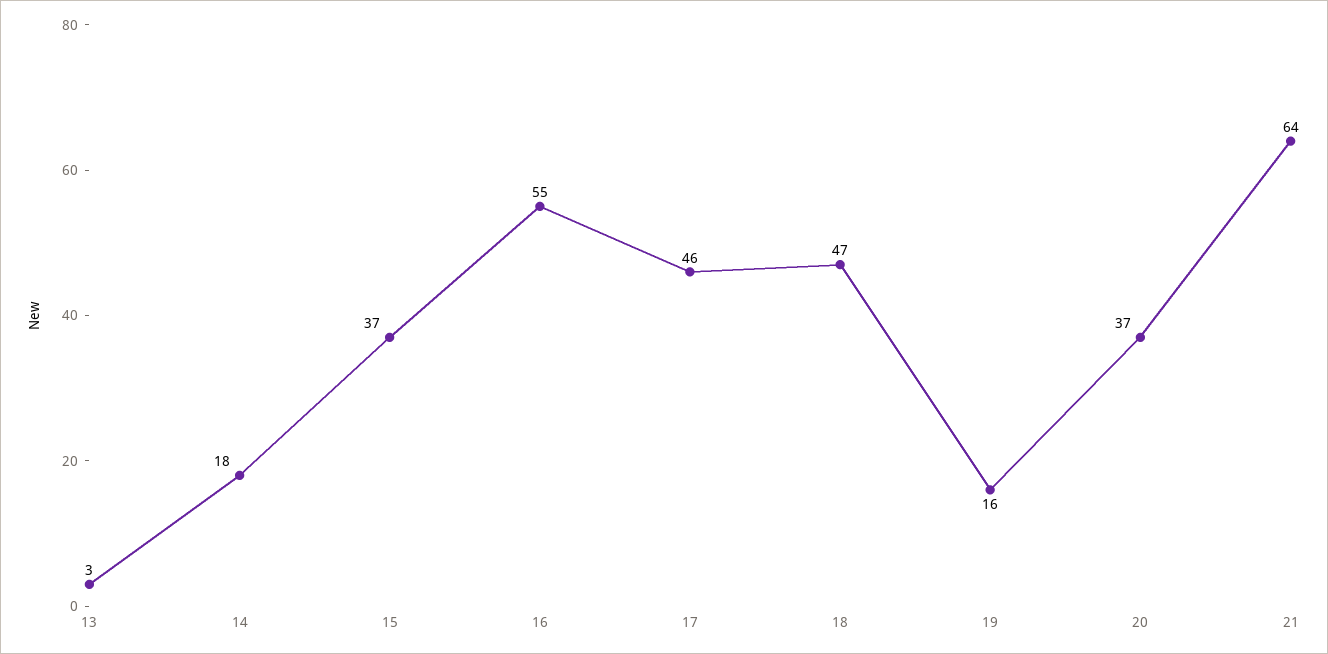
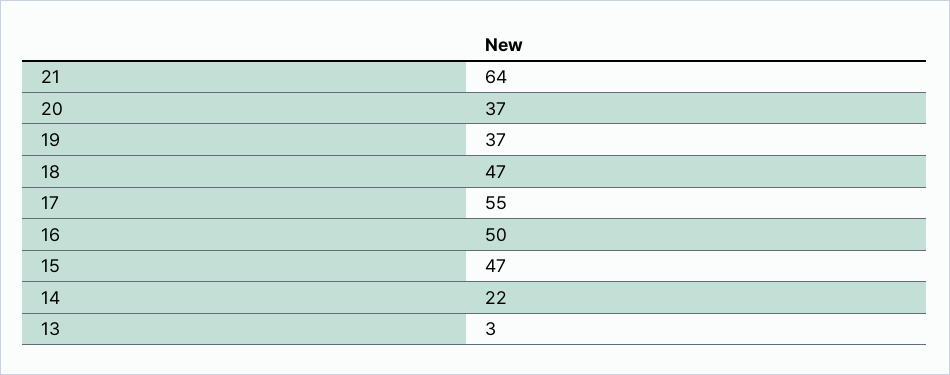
  {
    "13": 3,
-   "14": 18,
+   "14": 22,
-   "15": 37,
+   "15": 47,
-   "16": 55,
+   "16": 50,
-   "17": 46,
+   "17": 55,
    "18": 47,
-   "19": 16,
+   "19": 37,
    "20": 37,
    "21": 64
  }

